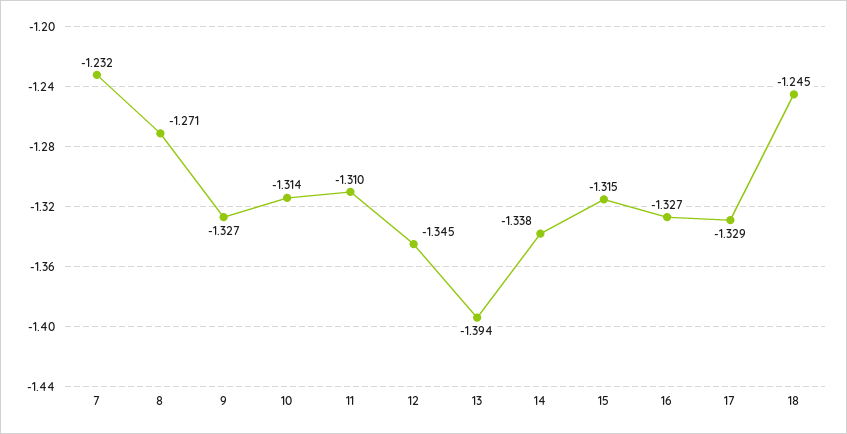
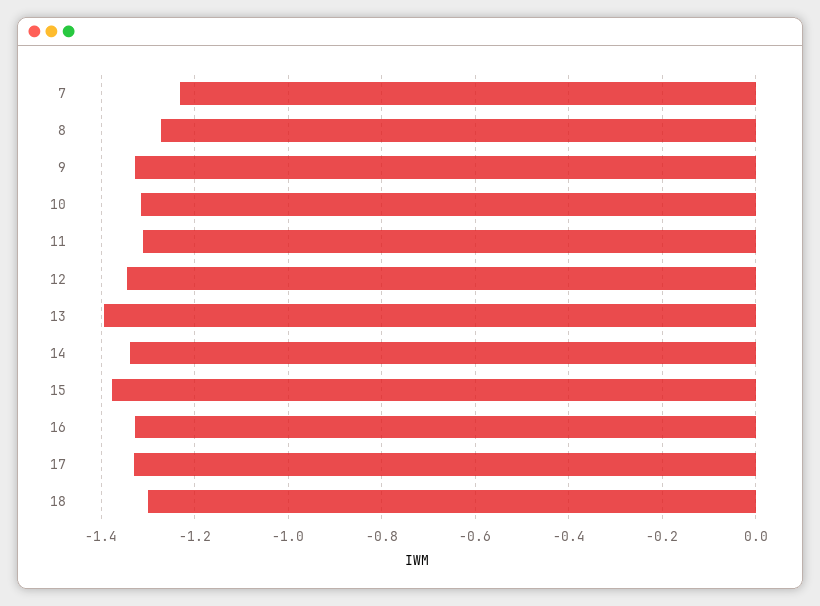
  {
    "7": -1.232,
    "8": -1.271,
    "9": -1.327,
    "10": -1.314,
    "11": -1.31,
    "12": -1.345,
    "13": -1.394,
    "14": -1.338,
-   "15": -1.315,
+   "15": -1.38,
    "16": -1.327,
    "17": -1.329,
-   "18": -1.245
+   "18": -1.3
  }

